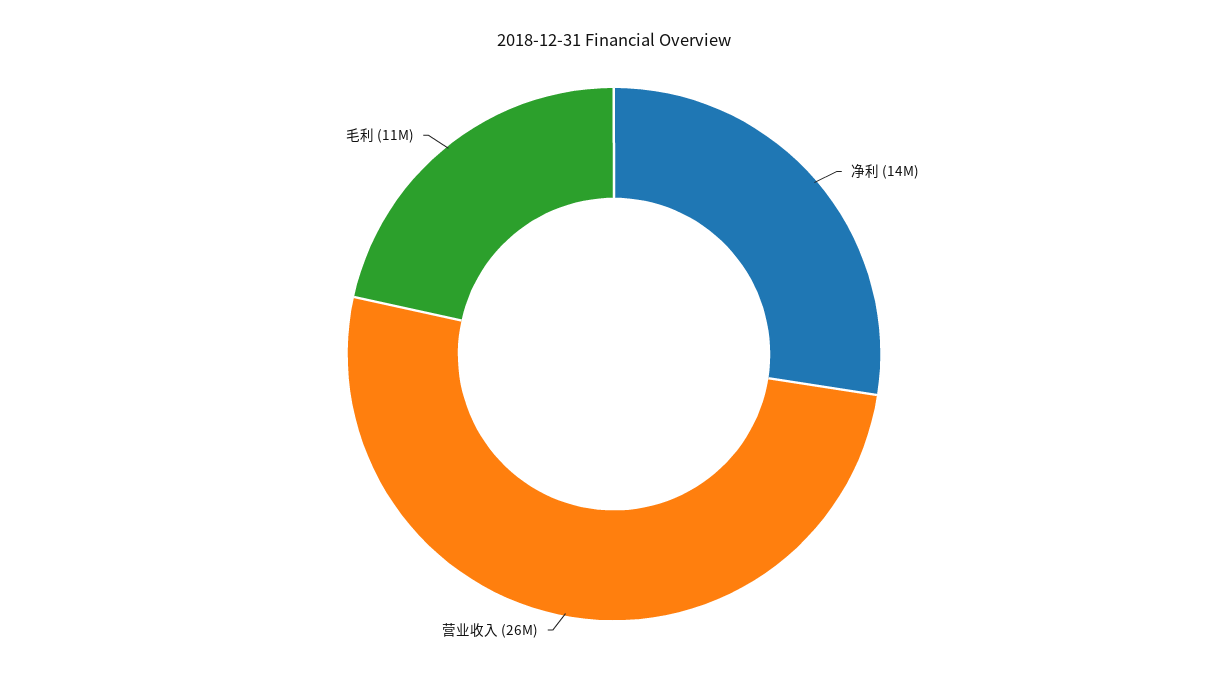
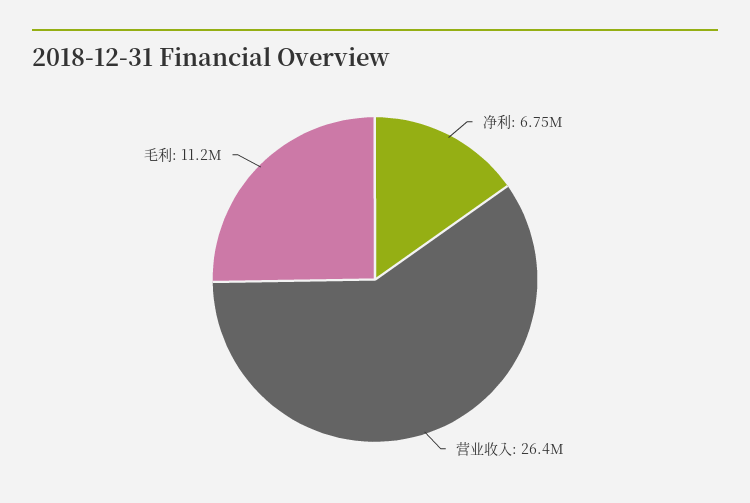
  {
-   "净利": 14000000,
+   "净利": 6750000,
    "营业收入": 26400000,
    "毛利": 11200000
  }

